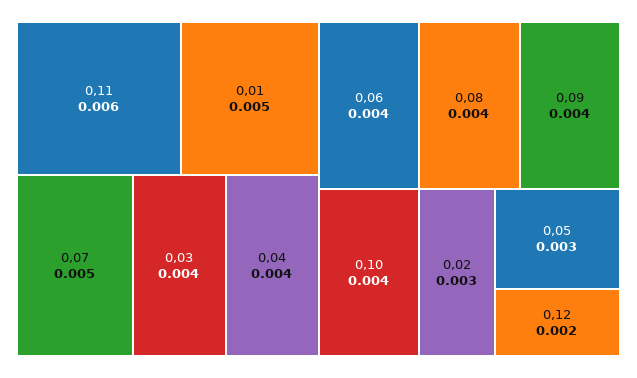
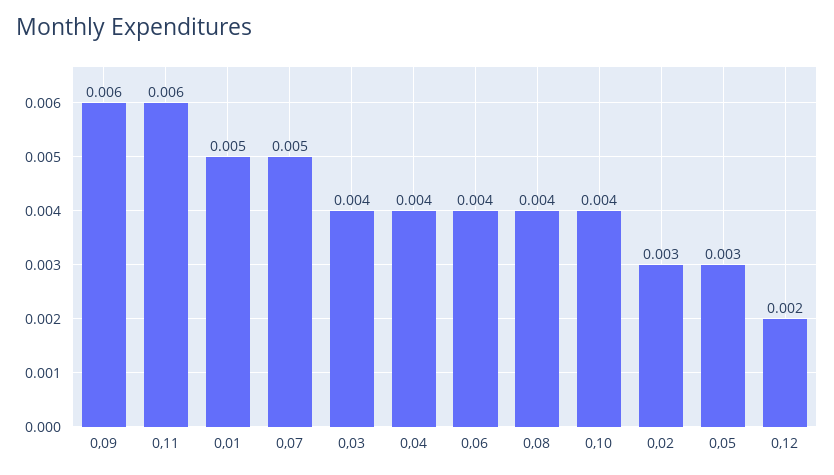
  {
    "0,11": 0.006,
    "0,01": 0.005,
    "0,07": 0.005,
    "0,03": 0.004,
    "0,04": 0.004,
    "0,06": 0.004,
    "0,08": 0.004,
-   "0,09": 0.004,
+   "0,09": 0.006,
    "0,10": 0.004,
    "0,02": 0.003,
    "0,05": 0.003,
    "0,12": 0.002
  }

